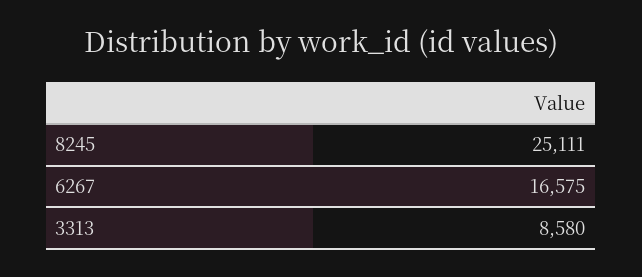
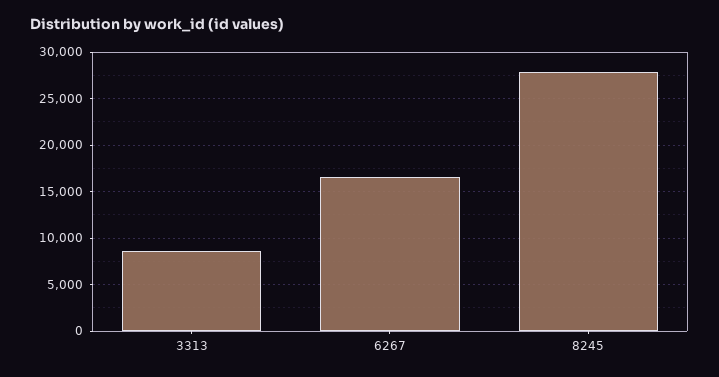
  {
-   "8245": 25111,
+   "8245": 28000,
    "6267": 16575,
    "3313": 8580
  }

